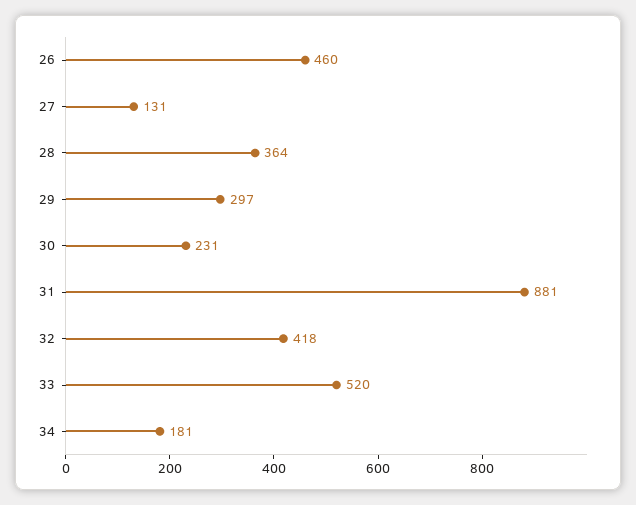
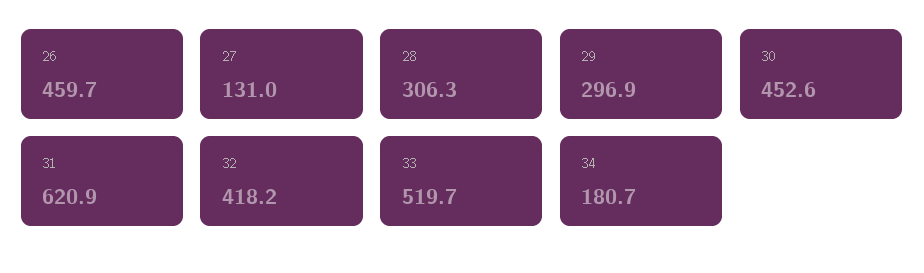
  {
    "26": 459.7,
    "27": 131,
-   "28": 364,
+   "28": 306.3,
    "29": 296.9,
-   "30": 231,
+   "30": 452.6,
-   "31": 881,
+   "31": 620.9,
    "32": 418.2,
    "33": 519.7,
    "34": 180.7
  }

